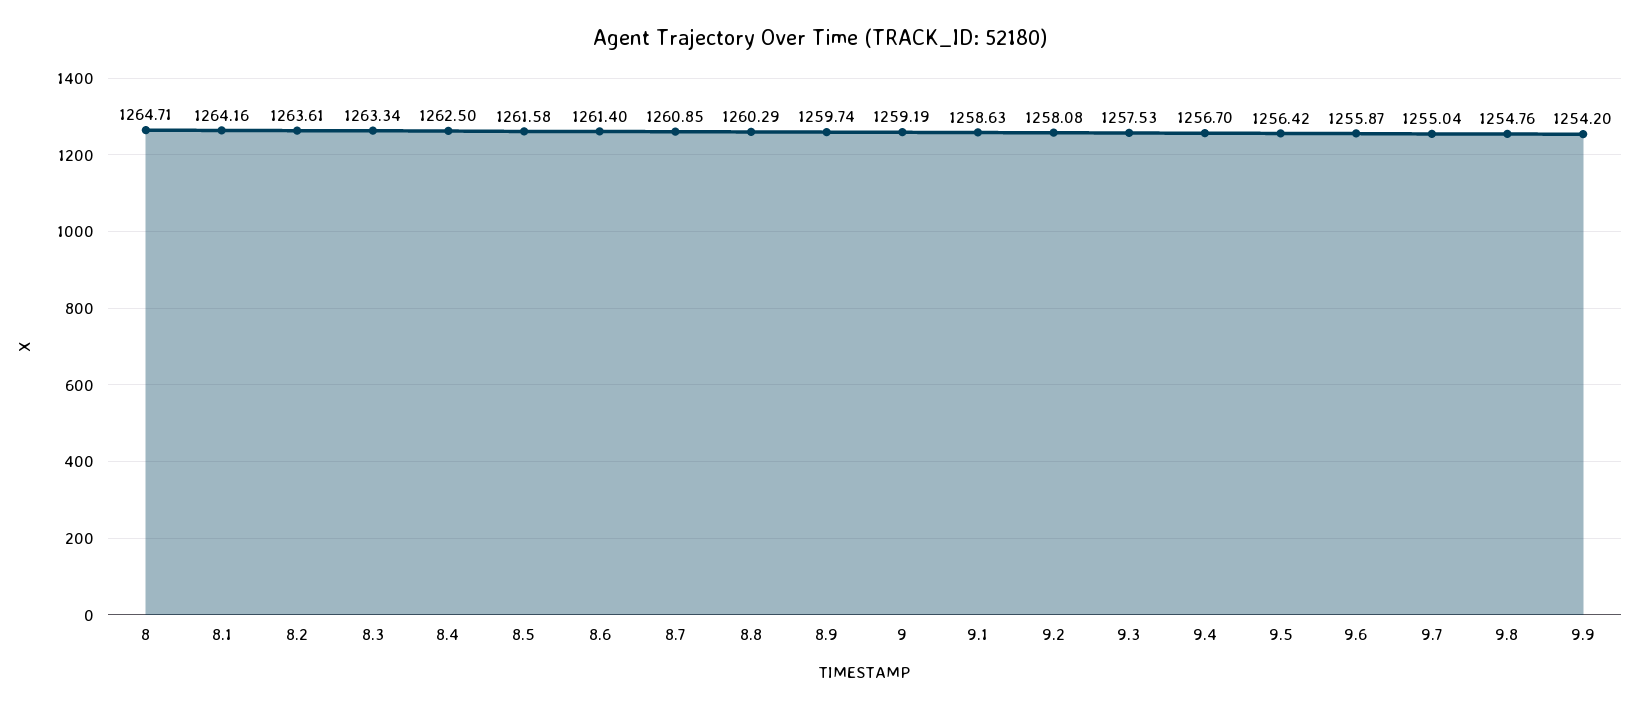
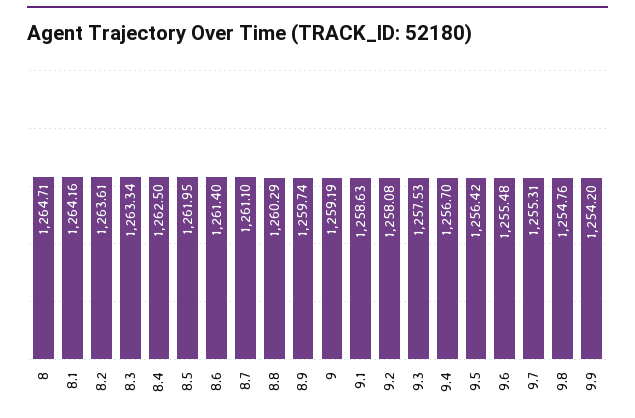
  {
    "8": 1264.71,
    "8.1": 1264.16,
    "8.2": 1263.61,
    "8.3": 1263.34,
    "8.4": 1262.5,
-   "8.5": 1261.58,
+   "8.5": 1261.95,
    "8.6": 1261.4,
-   "8.7": 1260.85,
+   "8.7": 1261.1,
    "8.8": 1260.29,
    "8.9": 1259.74,
    "9": 1259.19,
    "9.1": 1258.63,
    "9.2": 1258.08,
    "9.3": 1257.53,
    "9.4": 1256.7,
    "9.5": 1256.42,
-   "9.6": 1255.87,
+   "9.6": 1255.48,
-   "9.7": 1255.04,
+   "9.7": 1255.31,
    "9.8": 1254.76,
    "9.9": 1254.2
  }

